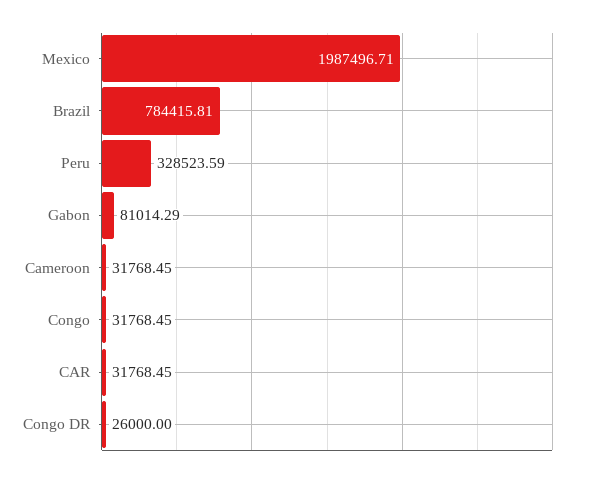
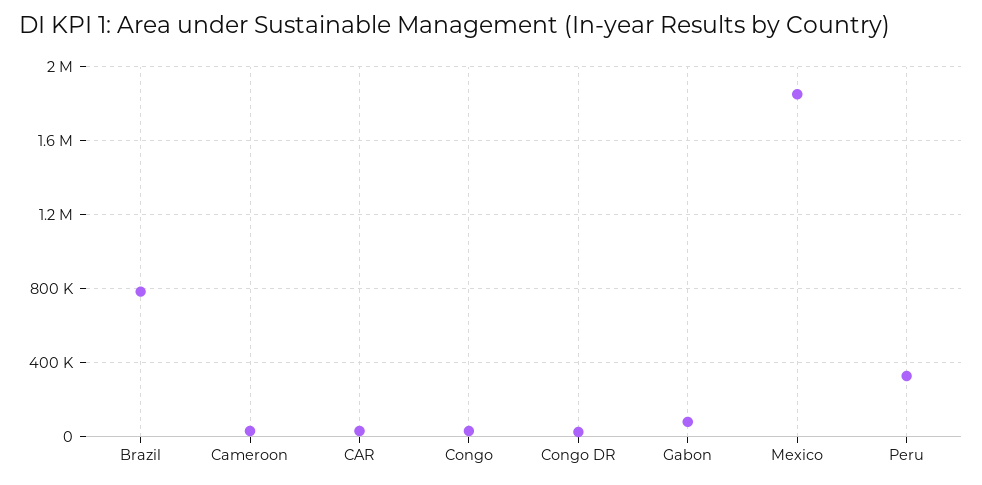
  {
-   "Mexico": 1987496.71,
+   "Mexico": 1850000,
    "Brazil": 784415.81,
    "Peru": 328523.59,
    "Gabon": 81014.29,
    "Cameroon": 31768.45,
    "Congo": 31768.45,
    "CAR": 31768.45,
    "Congo DR": 26000
  }

